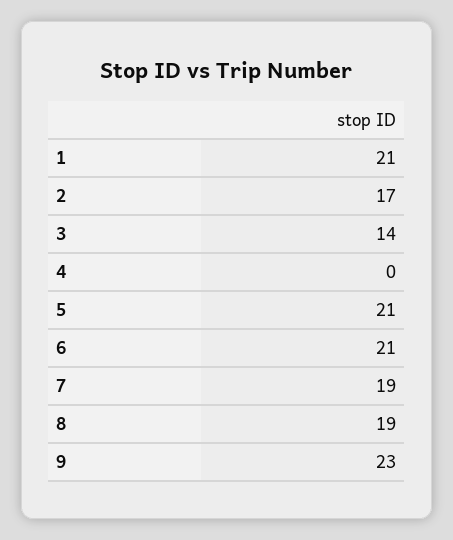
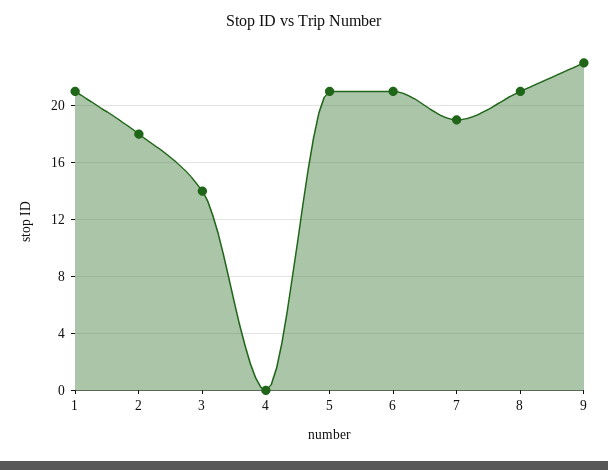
  {
    "1": 21,
-   "2": 17,
+   "2": 18,
    "3": 14,
    "4": 0,
    "5": 21,
    "6": 21,
    "7": 19,
-   "8": 19,
+   "8": 21,
    "9": 23
  }

